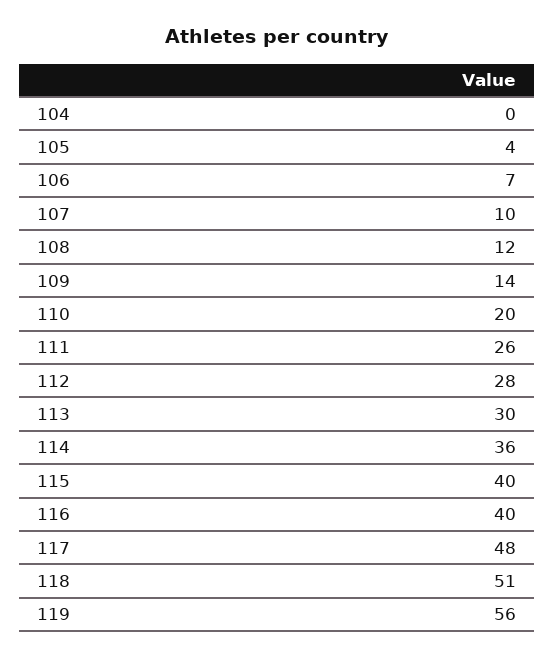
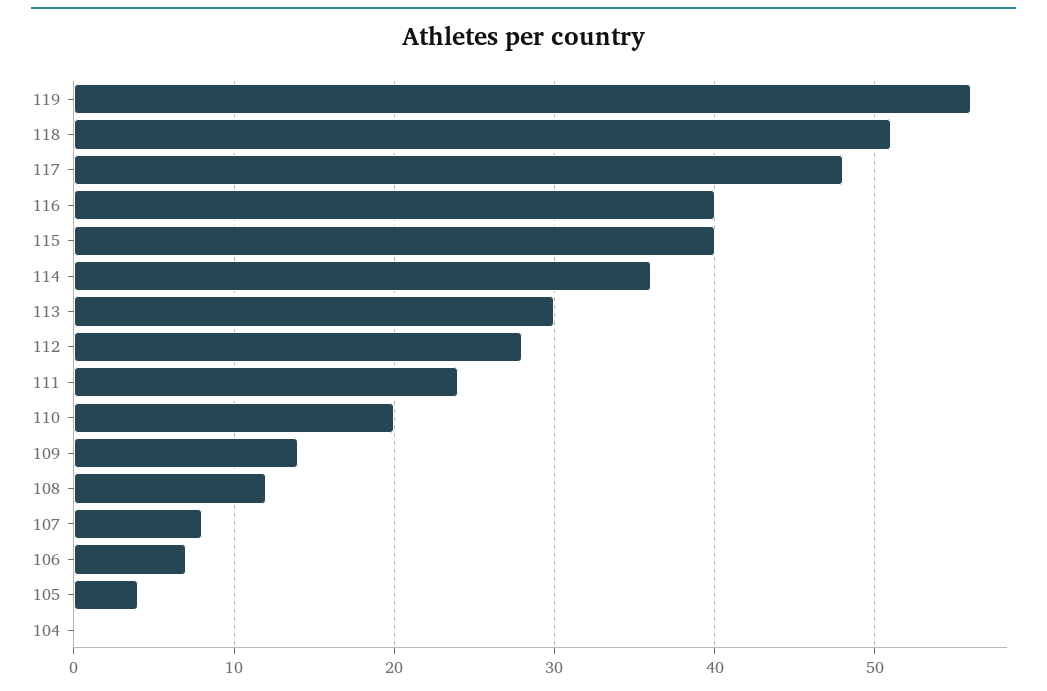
  {
    "104": 0,
    "105": 4,
    "106": 7,
-   "107": 10,
+   "107": 8,
    "108": 12,
    "109": 14,
    "110": 20,
-   "111": 26,
+   "111": 24,
    "112": 28,
    "113": 30,
    "114": 36,
    "115": 40,
    "116": 40,
    "117": 48,
    "118": 51,
    "119": 56
  }

